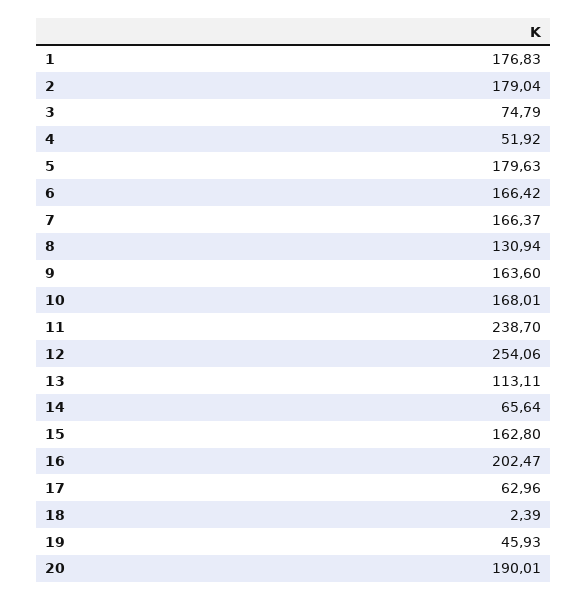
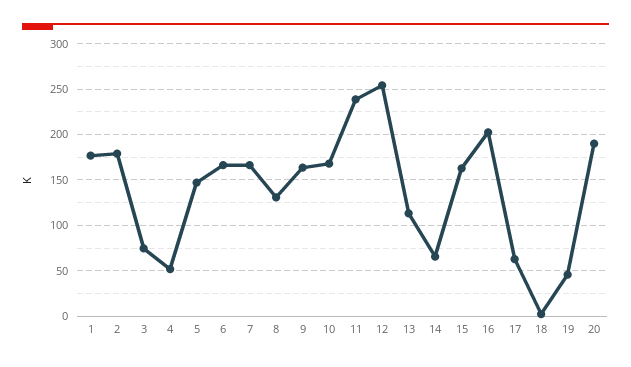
  {
    "1": 176.83,
    "2": 179.04,
    "3": 74.79,
    "4": 51.92,
-   "5": 179.63,
+   "5": 150,
    "6": 166.42,
    "7": 166.37,
    "8": 130.94,
    "9": 163.6,
    "10": 168.01,
    "11": 238.7,
    "12": 254.06,
    "13": 113.11,
    "14": 65.64,
    "15": 162.8,
    "16": 202.47,
    "17": 62.96,
    "18": 2.39,
    "19": 45.93,
    "20": 190.01
  }

